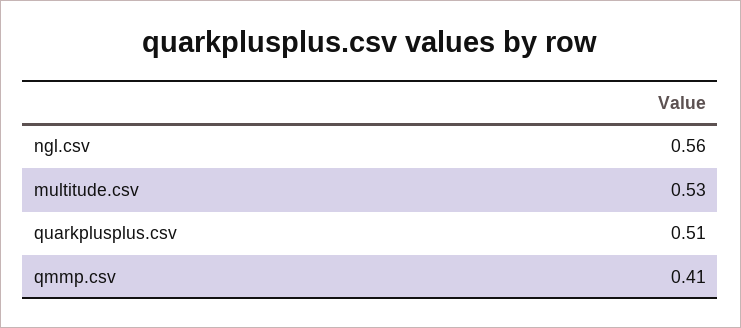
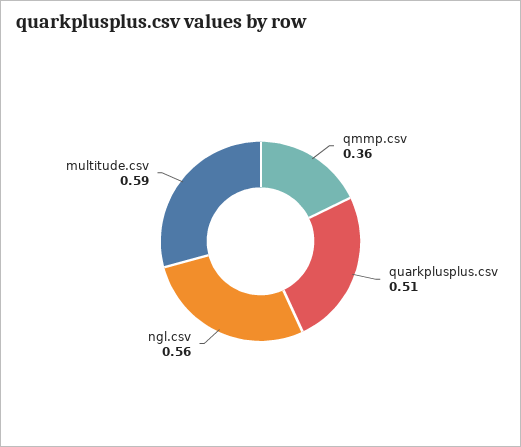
  {
    "ngl.csv": 0.56,
-   "multitude.csv": 0.53,
+   "multitude.csv": 0.59,
    "quarkplusplus.csv": 0.51,
-   "qmmp.csv": 0.41
+   "qmmp.csv": 0.36
  }

